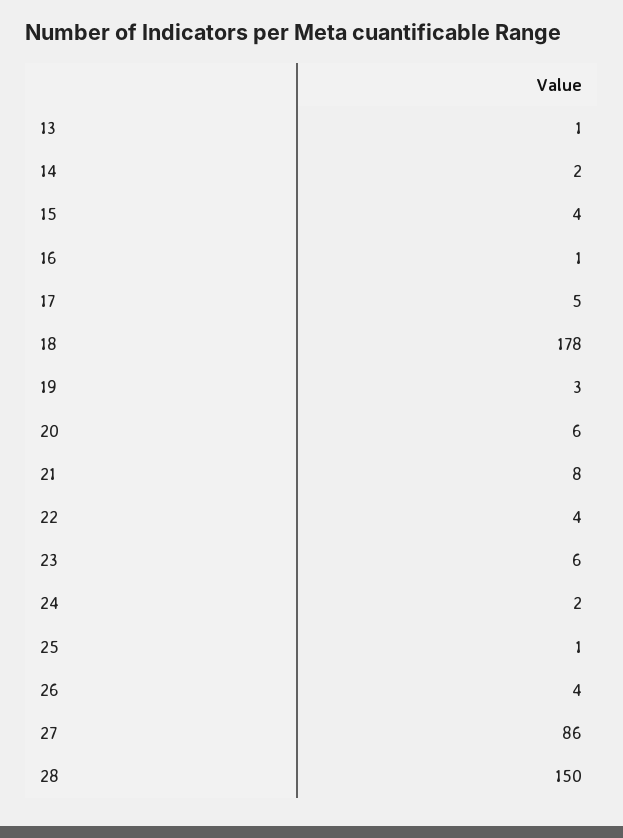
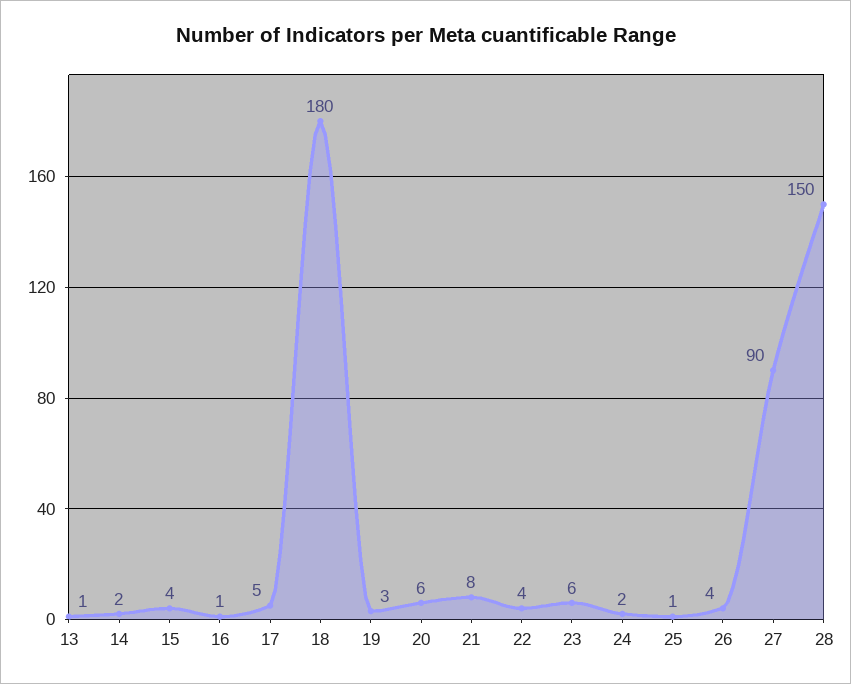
  {
    "13": 1,
    "14": 2,
    "15": 4,
    "16": 1,
    "17": 5,
-   "18": 178,
+   "18": 180,
    "19": 3,
    "20": 6,
    "21": 8,
    "22": 4,
    "23": 6,
    "24": 2,
    "25": 1,
    "26": 4,
-   "27": 86,
+   "27": 90,
    "28": 150
  }

